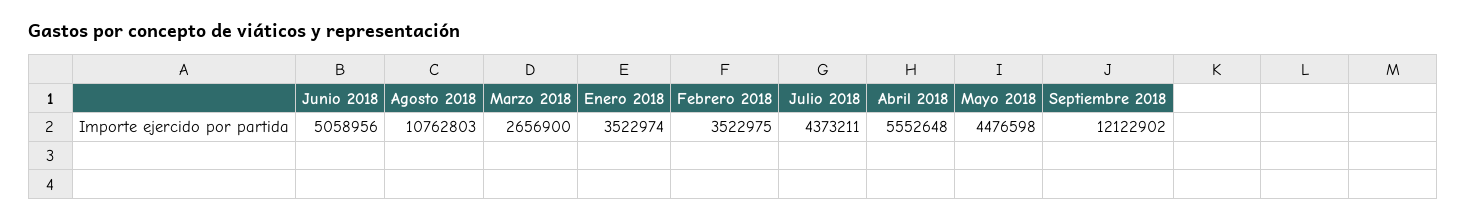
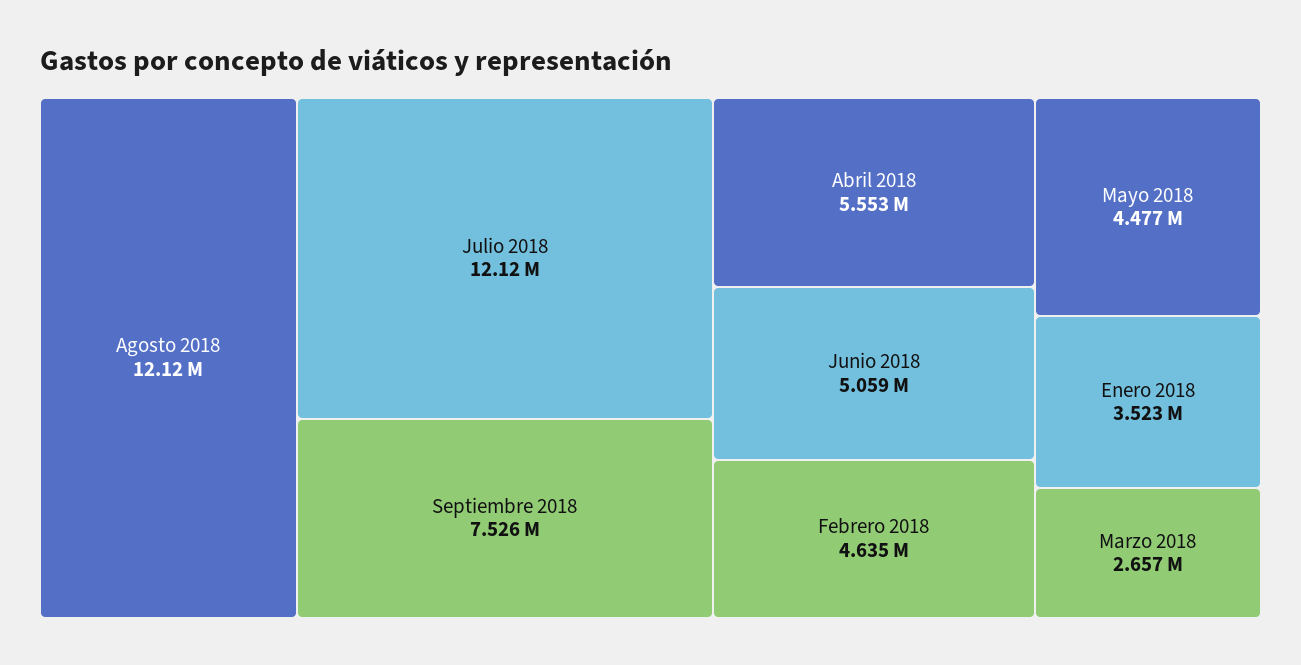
  {
    "Junio 2018": 5058956,
-   "Agosto 2018": 10762803,
+   "Agosto 2018": 12120000,
    "Marzo 2018": 2656900,
    "Enero 2018": 3522974,
-   "Febrero 2018": 3522975,
+   "Febrero 2018": 4635000,
-   "Julio 2018": 4373211,
+   "Julio 2018": 12120000,
    "Abril 2018": 5552648,
    "Mayo 2018": 4476598,
-   "Septiembre 2018": 12122902
+   "Septiembre 2018": 7526000
  }

